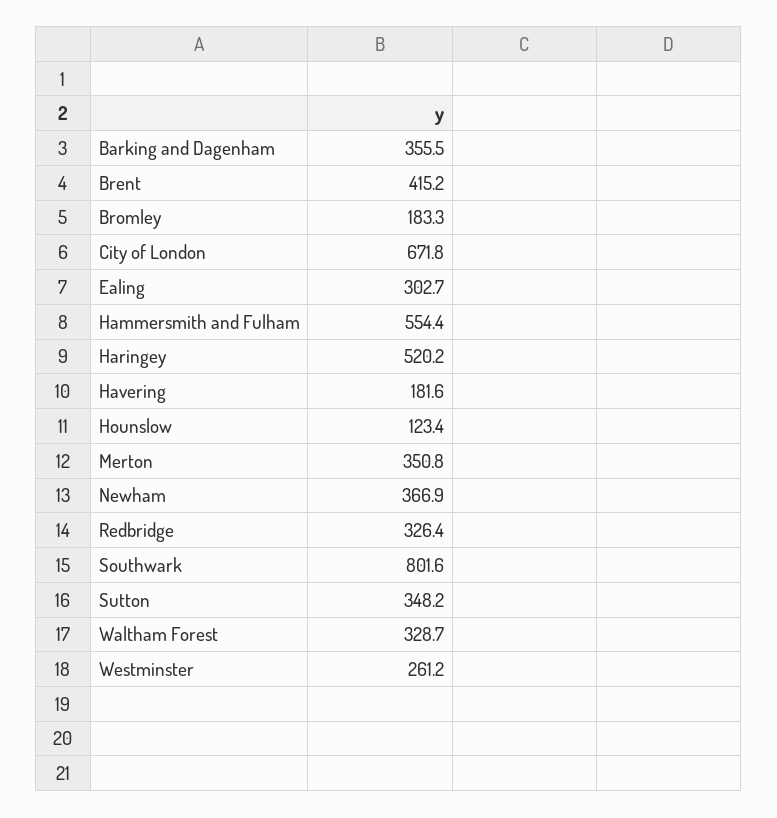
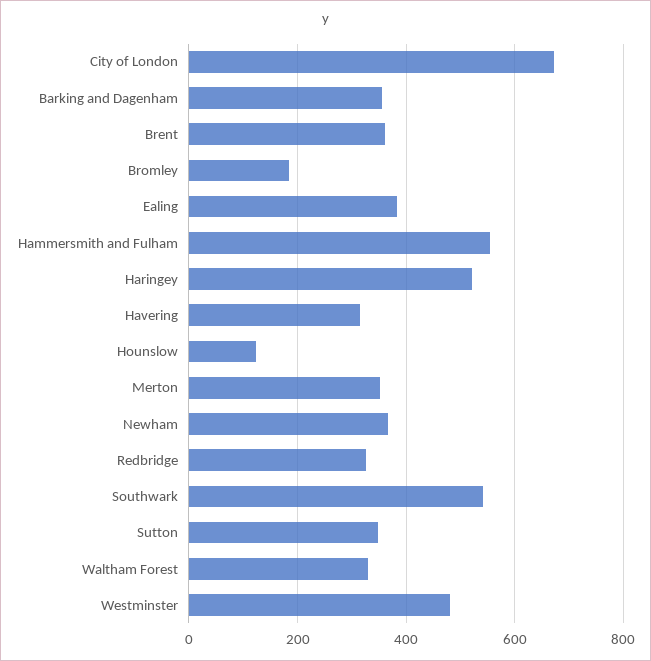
  {
    "Barking and Dagenham": 355.5,
-   "Brent": 415.2,
+   "Brent": 360,
    "Bromley": 183.3,
    "City of London": 671.8,
-   "Ealing": 302.7,
+   "Ealing": 380,
    "Hammersmith and Fulham": 554.4,
    "Haringey": 520.2,
-   "Havering": 181.6,
+   "Havering": 320,
    "Hounslow": 123.4,
    "Merton": 350.8,
    "Newham": 366.9,
    "Redbridge": 326.4,
-   "Southwark": 801.6,
+   "Southwark": 540,
    "Sutton": 348.2,
    "Waltham Forest": 328.7,
-   "Westminster": 261.2
+   "Westminster": 480
  }

